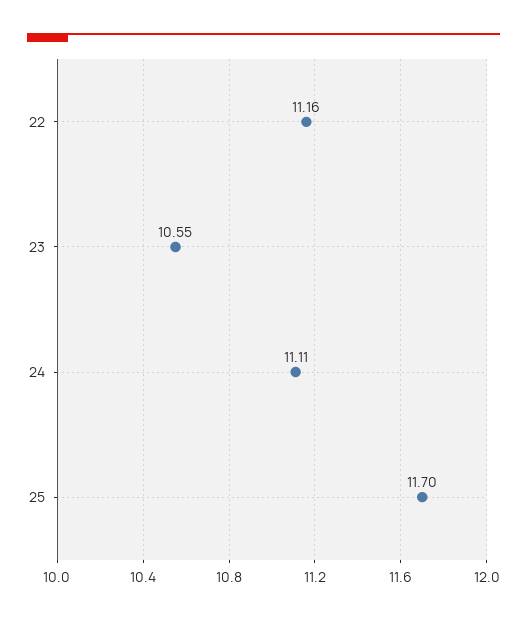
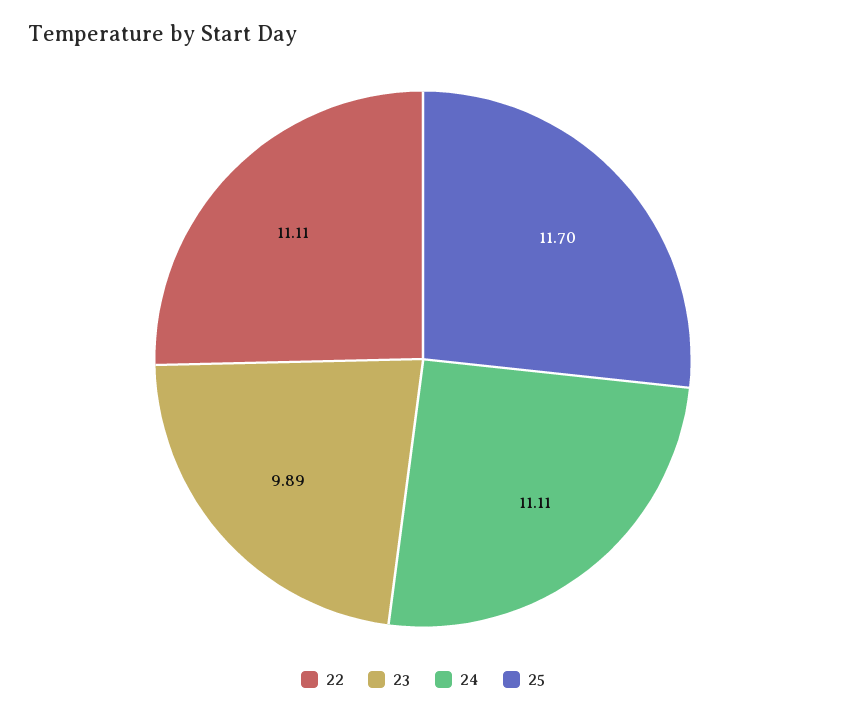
  {
-   "22": 11.16,
+   "22": 11.11,
-   "23": 10.55,
+   "23": 9.89,
    "24": 11.11,
    "25": 11.7
  }

